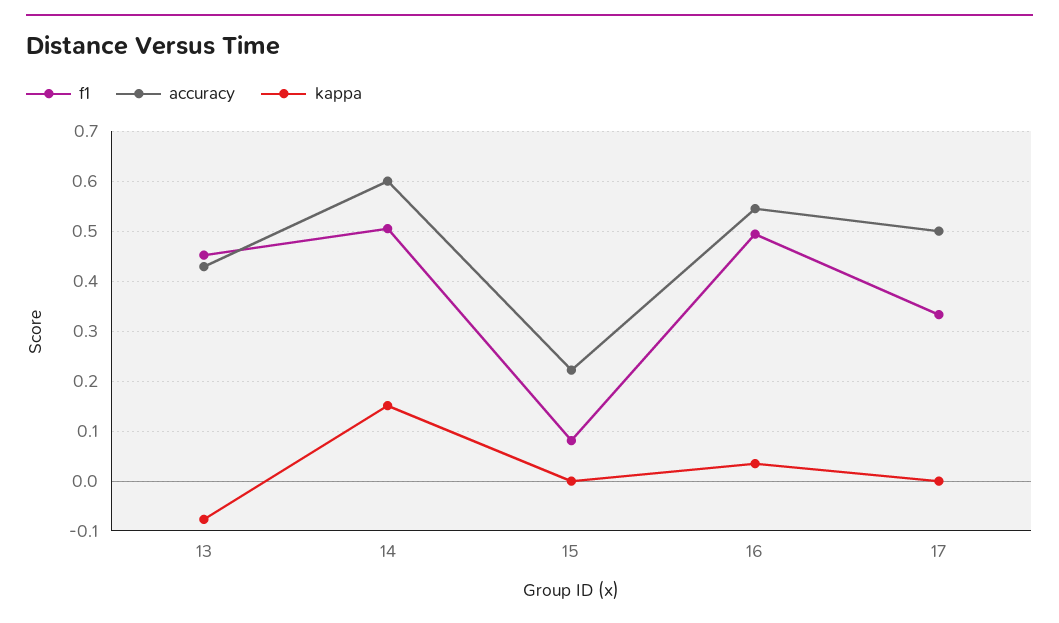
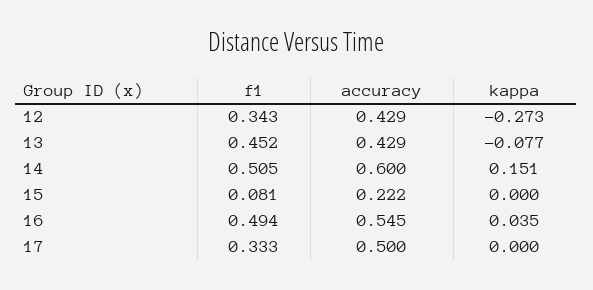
  {
    "f1": {
      "13": 0.452,
      "14": 0.505,
      "15": 0.081,
      "16": 0.494,
-     "17": 0.333
+     "17": 0.333,
+     "12": 0.343
    },
    "accuracy": {
      "13": 0.429,
      "14": 0.6,
      "15": 0.222,
      "16": 0.545,
-     "17": 0.5
+     "17": 0.5,
+     "12": 0.429
    },
    "kappa": {
      "13": -0.077,
      "14": 0.151,
      "15": 0,
      "16": 0.035,
-     "17": 0
+     "17": 0,
+     "12": -0.273
    }
  }

